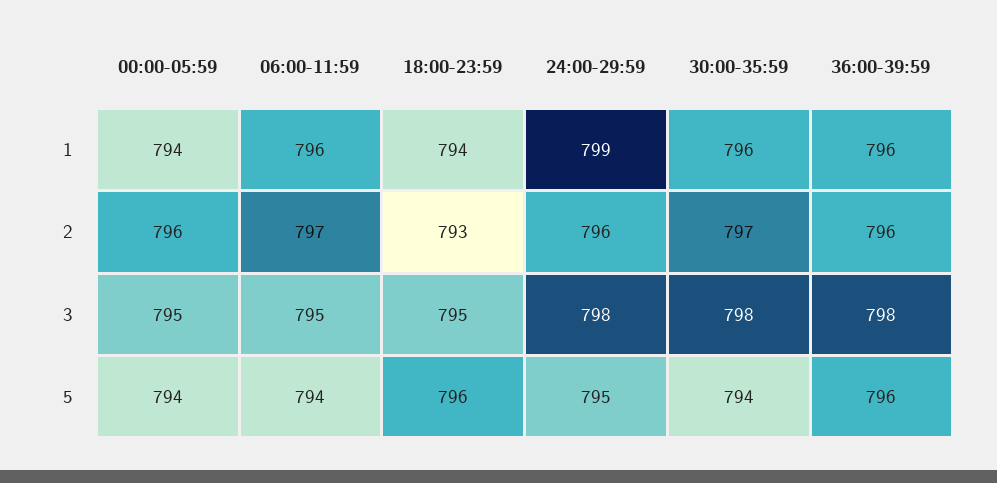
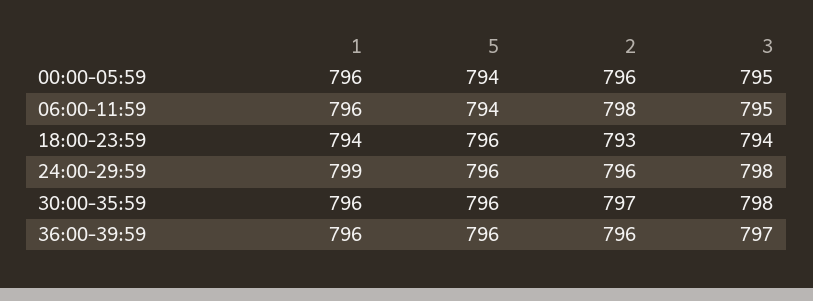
  {
    "00:00-05:59": {
-     "1": 794,
+     "1": 796,
      "2": 796,
      "3": 795,
      "5": 794
    },
    "06:00-11:59": {
      "1": 796,
-     "2": 797,
+     "2": 798,
      "3": 795,
      "5": 794
    },
    "18:00-23:59": {
      "1": 794,
      "2": 793,
-     "3": 795,
+     "3": 794,
      "5": 796
    },
    "24:00-29:59": {
      "1": 799,
      "2": 796,
      "3": 798,
-     "5": 795
+     "5": 796
    },
    "30:00-35:59": {
      "1": 796,
      "2": 797,
      "3": 798,
-     "5": 794
+     "5": 796
    },
    "36:00-39:59": {
      "1": 796,
      "2": 796,
-     "3": 798,
+     "3": 797,
      "5": 796
    }
  }

